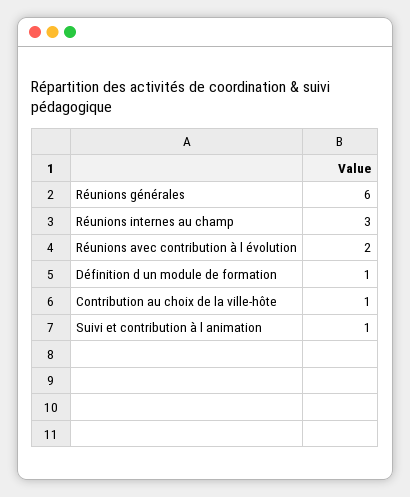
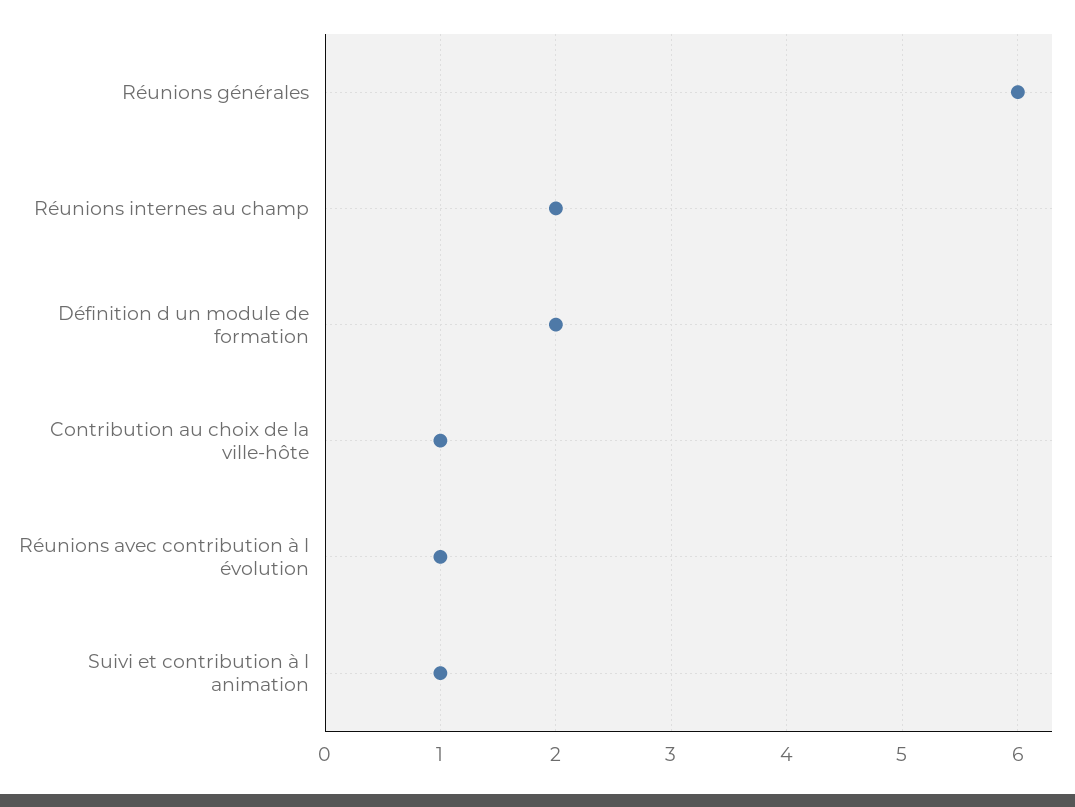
  {
    "Réunions générales": 6,
-   "Réunions internes au champ": 3,
+   "Réunions internes au champ": 2,
-   "Réunions avec contribution à l évolution": 2,
+   "Réunions avec contribution à l évolution": 1,
-   "Définition d un module de formation": 1,
+   "Définition d un module de formation": 2,
    "Contribution au choix de la ville-hôte": 1,
    "Suivi et contribution à l animation": 1
  }

